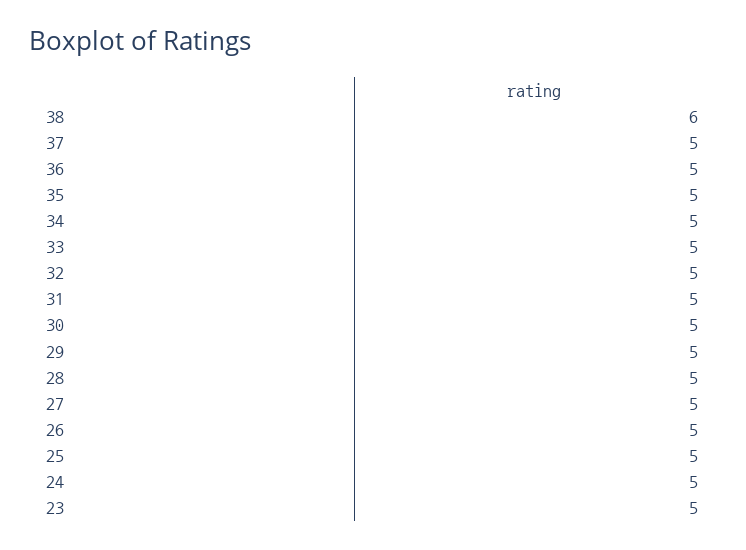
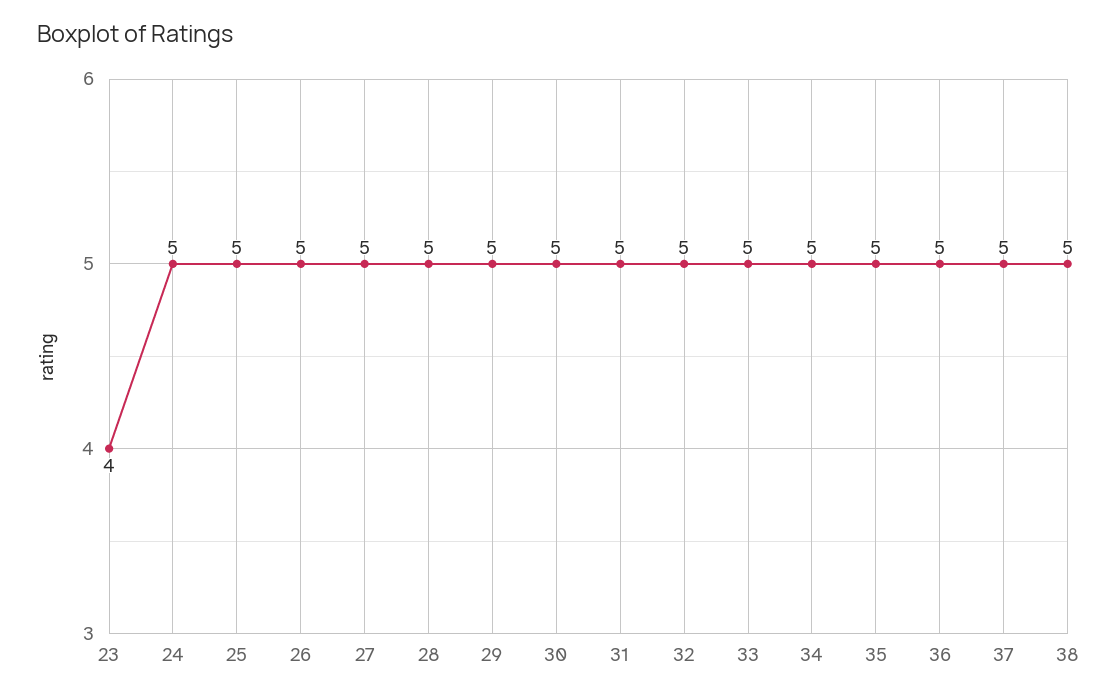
  {
-   "38": 6,
+   "38": 5,
    "37": 5,
    "36": 5,
    "35": 5,
    "34": 5,
    "33": 5,
    "32": 5,
    "31": 5,
    "30": 5,
    "29": 5,
    "28": 5,
    "27": 5,
    "26": 5,
    "25": 5,
    "24": 5,
-   "23": 5
+   "23": 4
  }

